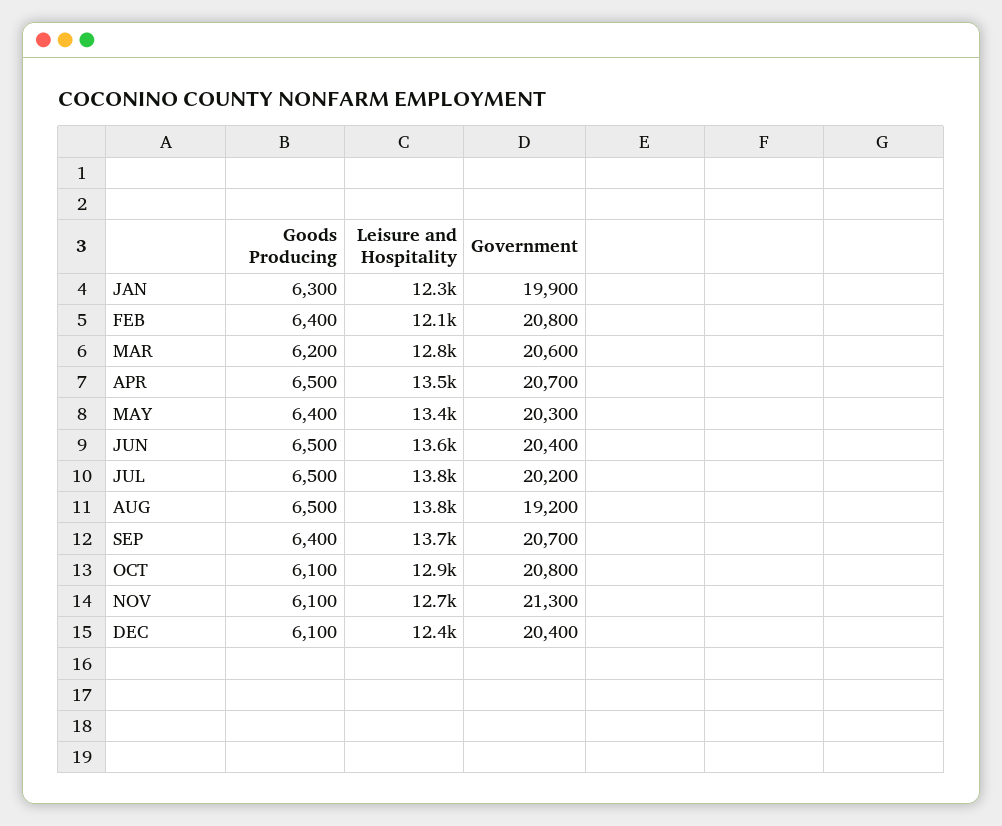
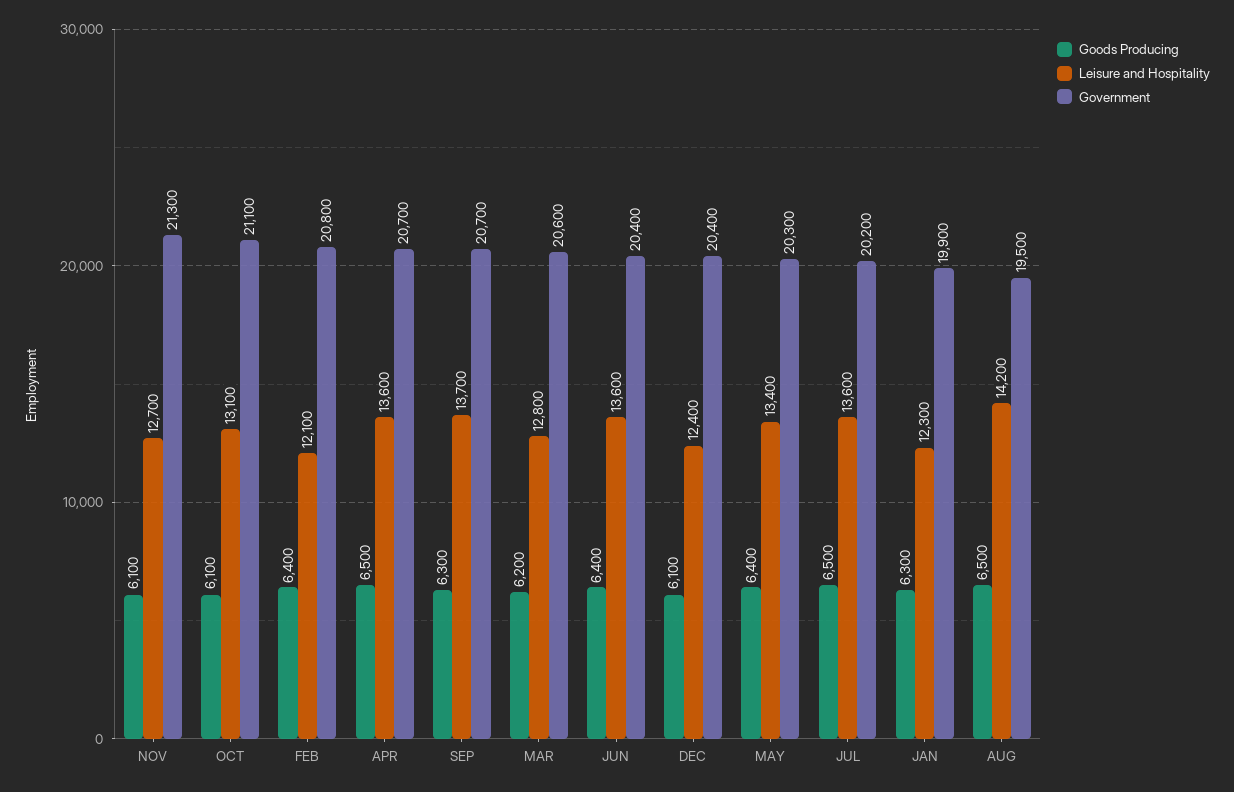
  {
    "Goods Producing": {
      "JAN": 6300,
      "FEB": 6400,
      "MAR": 6200,
      "APR": 6500,
      "MAY": 6400,
-     "JUN": 6500,
+     "JUN": 6400,
      "JUL": 6500,
      "AUG": 6500,
-     "SEP": 6400,
+     "SEP": 6300,
      "OCT": 6100,
      "NOV": 6100,
      "DEC": 6100
    },
    "Leisure and Hospitality": {
      "JAN": 12300,
      "FEB": 12100,
      "MAR": 12800,
-     "APR": 13500,
+     "APR": 13600,
      "MAY": 13400,
      "JUN": 13600,
-     "JUL": 13800,
+     "JUL": 13600,
-     "AUG": 13800,
+     "AUG": 14200,
      "SEP": 13700,
-     "OCT": 12900,
+     "OCT": 13100,
      "NOV": 12700,
      "DEC": 12400
    },
    "Government": {
      "JAN": 19900,
      "FEB": 20800,
      "MAR": 20600,
      "APR": 20700,
      "MAY": 20300,
      "JUN": 20400,
      "JUL": 20200,
-     "AUG": 19200,
+     "AUG": 19500,
      "SEP": 20700,
-     "OCT": 20800,
+     "OCT": 21100,
      "NOV": 21300,
      "DEC": 20400
    }
  }

